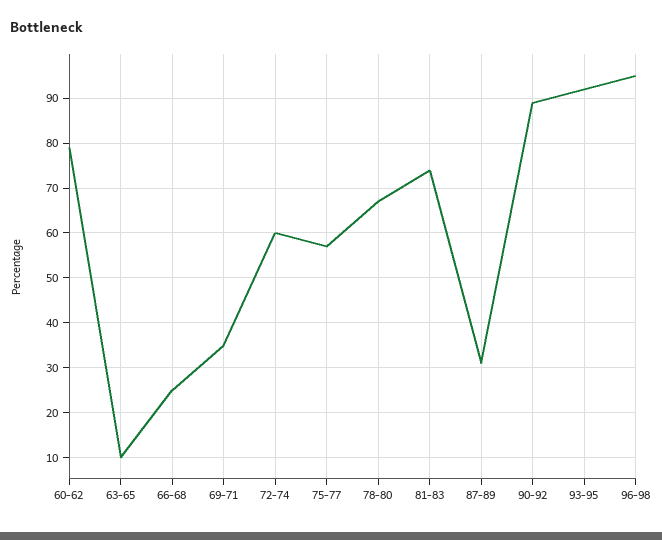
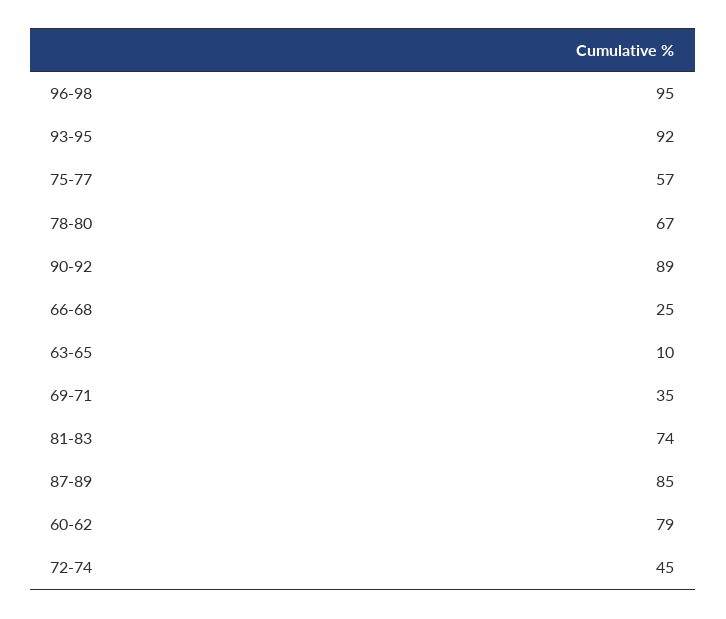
  {
    "60-62": 79,
    "63-65": 10,
    "66-68": 25,
    "69-71": 35,
-   "72-74": 60,
+   "72-74": 45,
    "75-77": 57,
    "78-80": 67,
    "81-83": 74,
-   "87-89": 30,
+   "87-89": 85,
    "90-92": 89,
    "93-95": 92,
    "96-98": 95
  }

